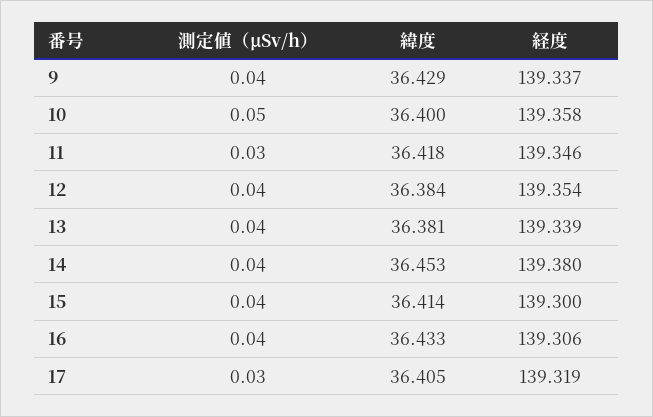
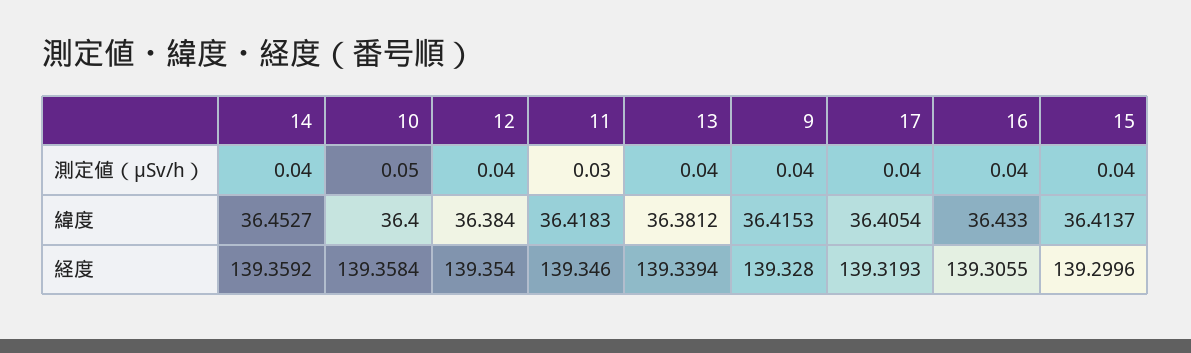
  {
    "測定値（μSv/h）": {
      "9": 0.04,
      "10": 0.05,
      "11": 0.03,
      "12": 0.04,
      "13": 0.04,
      "14": 0.04,
      "15": 0.04,
      "16": 0.04,
-     "17": 0.03
+     "17": 0.04
    },
    "緯度": {
-     "9": 36.429,
+     "9": 36.4153,
      "10": 36.4,
      "11": 36.4183,
      "12": 36.384,
      "13": 36.3812,
      "14": 36.4527,
      "15": 36.4137,
      "16": 36.433,
      "17": 36.4054
    },
    "経度": {
-     "9": 139.337,
+     "9": 139.328,
      "10": 139.3584,
      "11": 139.346,
      "12": 139.354,
      "13": 139.3394,
-     "14": 139.38,
+     "14": 139.3592,
      "15": 139.2996,
      "16": 139.3055,
      "17": 139.3193
    }
  }

